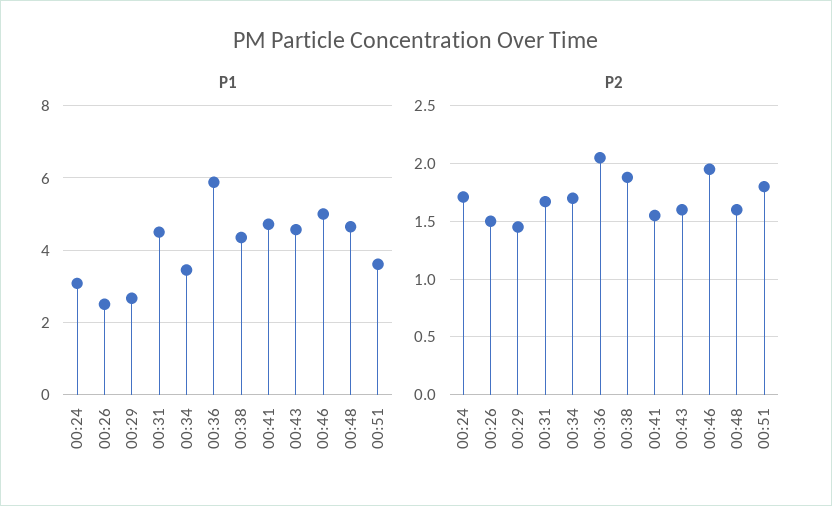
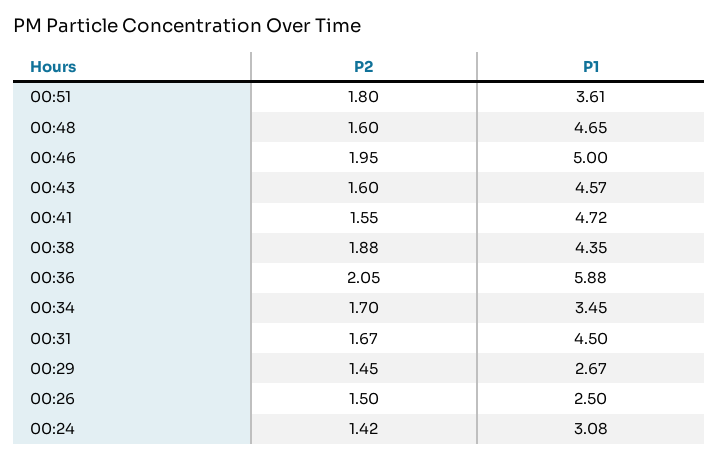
  {
    "P1": {
      "00:24": 3.08,
      "00:26": 2.5,
      "00:29": 2.67,
      "00:31": 4.5,
      "00:34": 3.45,
      "00:36": 5.88,
      "00:38": 4.35,
      "00:41": 4.72,
      "00:43": 4.57,
      "00:46": 5,
      "00:48": 4.65,
      "00:51": 3.61
    },
    "P2": {
-     "00:24": 1.7,
+     "00:24": 1.42,
      "00:26": 1.5,
      "00:29": 1.45,
      "00:31": 1.67,
      "00:34": 1.7,
      "00:36": 2.05,
      "00:38": 1.88,
      "00:41": 1.55,
      "00:43": 1.6,
      "00:46": 1.95,
      "00:48": 1.6,
      "00:51": 1.8
    }
  }

